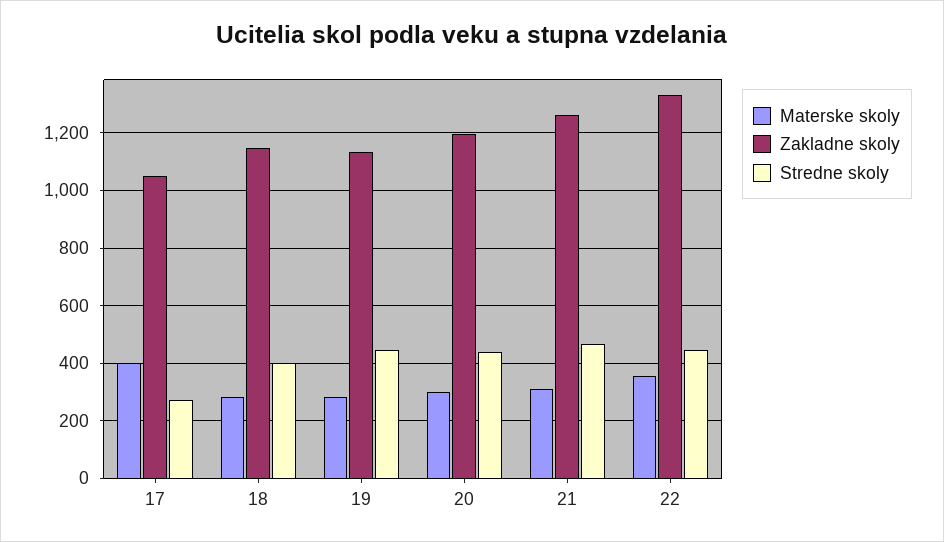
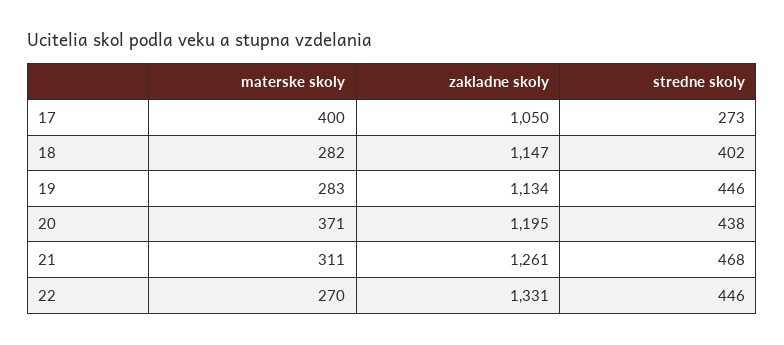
  {
    "Materske skoly": {
      "17": 400,
      "18": 282,
      "19": 283,
-     "20": 300,
+     "20": 371,
      "21": 311,
-     "22": 350
+     "22": 270
    },
    "Zakladne skoly": {
      "17": 1050,
      "18": 1147,
      "19": 1134,
      "20": 1195,
      "21": 1261,
      "22": 1331
    },
    "Stredne skoly": {
      "17": 273,
      "18": 402,
      "19": 446,
      "20": 438,
      "21": 468,
      "22": 446
    }
  }

